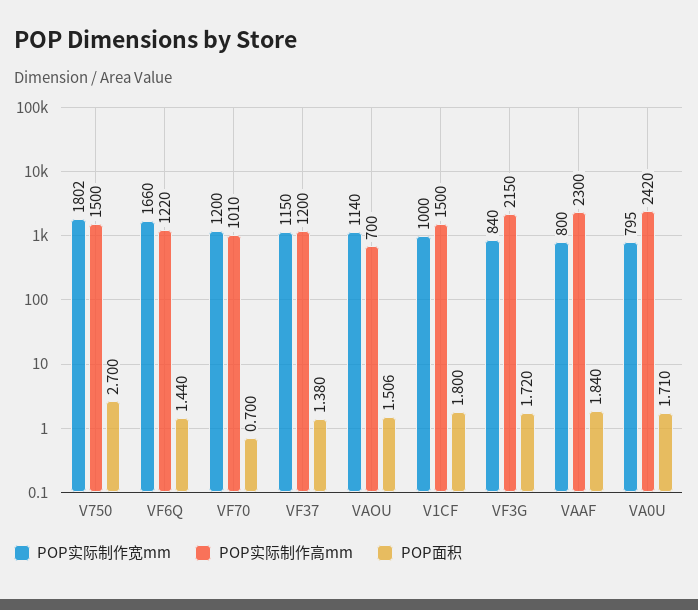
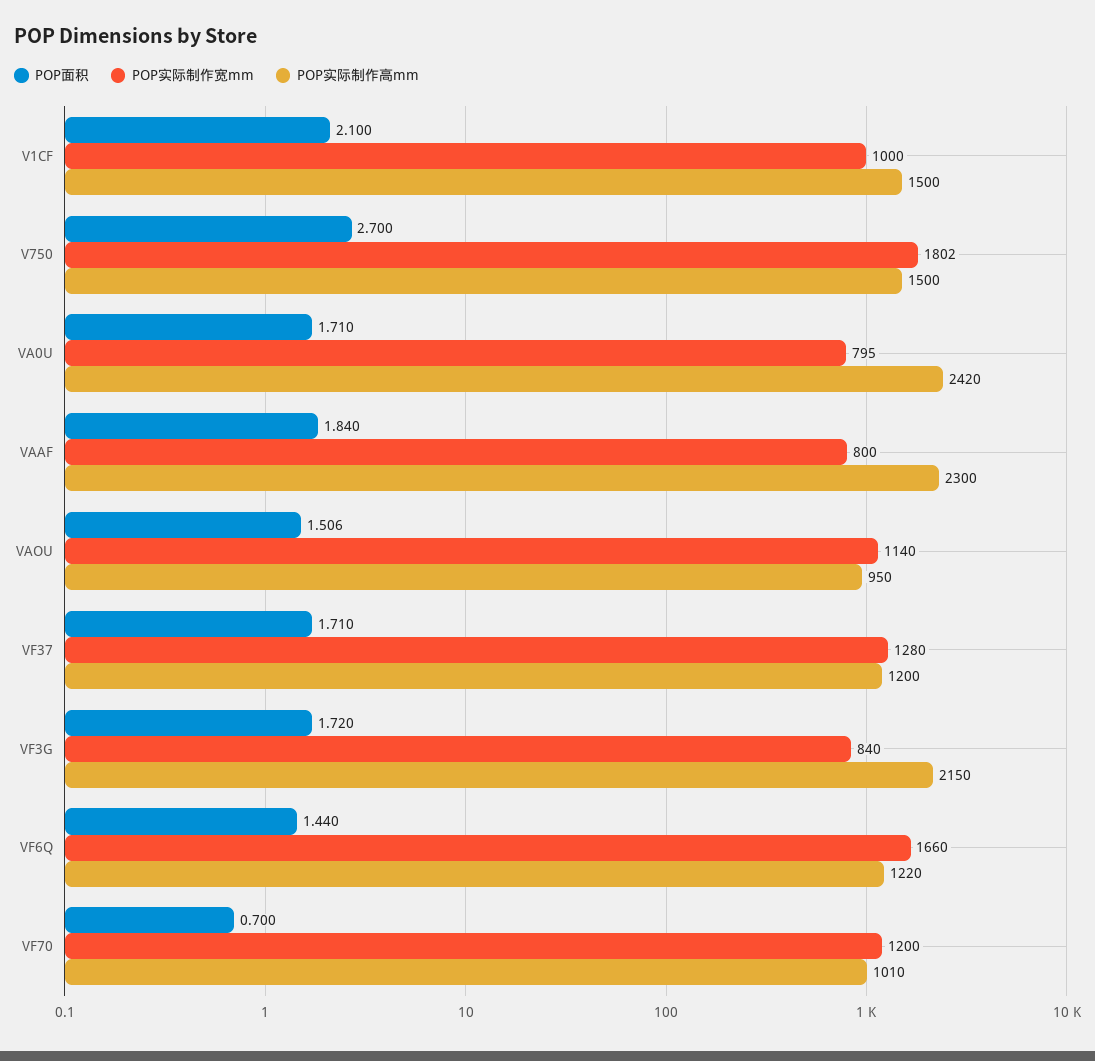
  {
    "POP实际制作宽mm": {
      "V750": 1802,
      "VF6Q": 1660,
      "VF70": 1200,
-     "VF37": 1150,
+     "VF37": 1280,
      "VAOU": 1140,
      "V1CF": 1000,
      "VF3G": 840,
      "VAAF": 800,
      "VA0U": 795
    },
    "POP实际制作高mm": {
      "V750": 1500,
      "VF6Q": 1220,
      "VF70": 1010,
      "VF37": 1200,
-     "VAOU": 700,
+     "VAOU": 950,
      "V1CF": 1500,
      "VF3G": 2150,
      "VAAF": 2300,
      "VA0U": 2420
    },
    "POP面积": {
      "V750": 2.7,
      "VF6Q": 1.44,
      "VF70": 0.7,
-     "VF37": 1.38,
+     "VF37": 1.71,
      "VAOU": 1.506,
-     "V1CF": 1.8,
+     "V1CF": 2.1,
      "VF3G": 1.72,
      "VAAF": 1.84,
      "VA0U": 1.71
    }
  }

